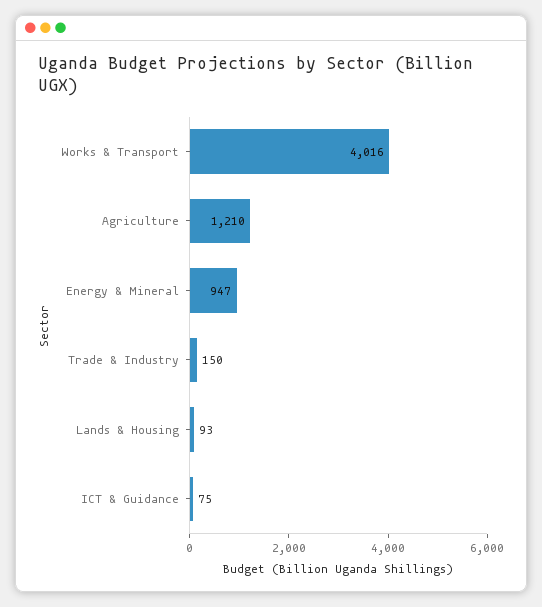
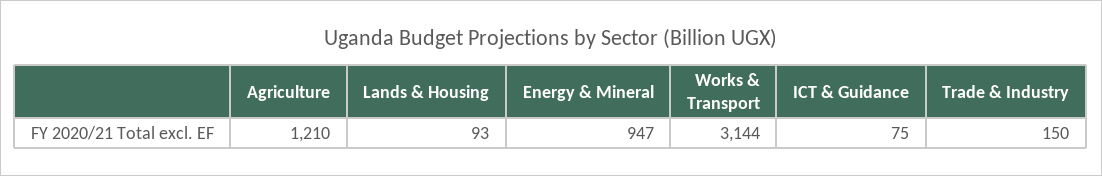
  {
-   "Works & Transport": 4016,
+   "Works & Transport": 3144,
    "Agriculture": 1210,
    "Energy & Mineral": 947,
    "Trade & Industry": 150,
    "Lands & Housing": 93,
    "ICT & Guidance": 75
  }

